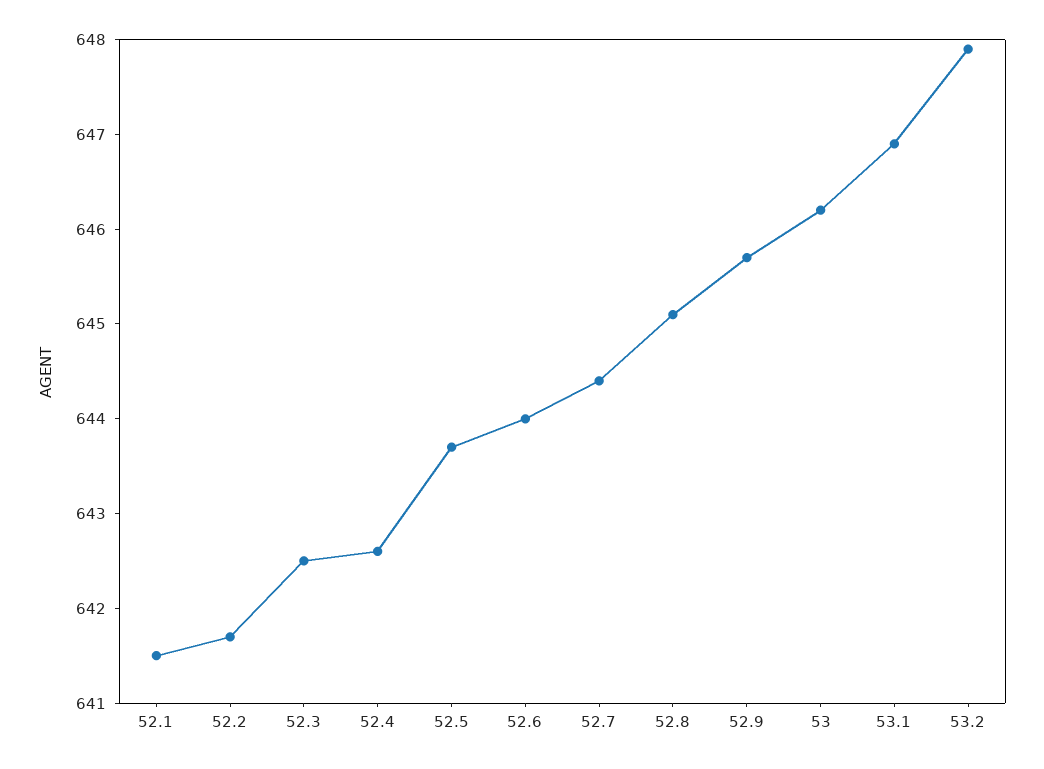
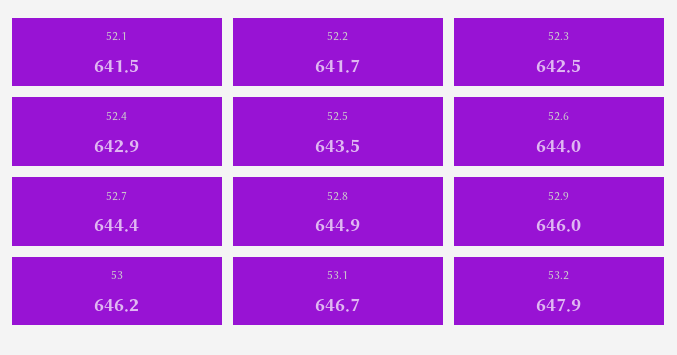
  {
    "52.1": 641.5,
    "52.2": 641.7,
    "52.3": 642.5,
-   "52.4": 642.6,
+   "52.4": 642.9,
-   "52.5": 643.7,
+   "52.5": 643.5,
    "52.6": 644,
    "52.7": 644.4,
-   "52.8": 645.1,
+   "52.8": 644.9,
-   "52.9": 645.7,
+   "52.9": 646,
    "53": 646.2,
-   "53.1": 646.9,
+   "53.1": 646.7,
    "53.2": 647.9
  }

